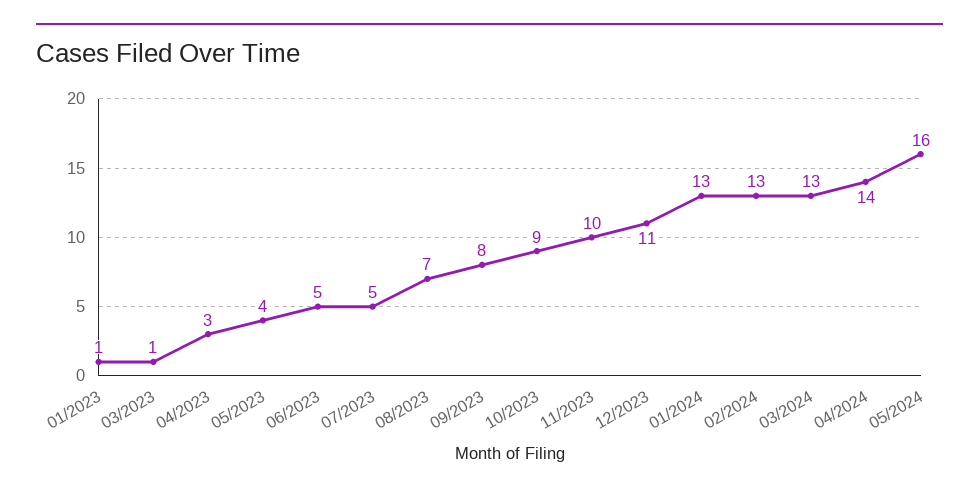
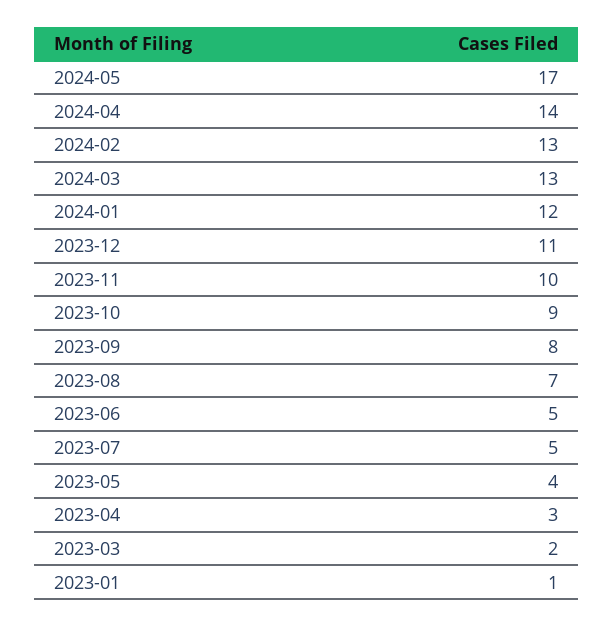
  {
    "01/2023": 1,
-   "03/2023": 1,
+   "03/2023": 2,
    "04/2023": 3,
    "05/2023": 4,
    "06/2023": 5,
    "07/2023": 5,
    "08/2023": 7,
    "09/2023": 8,
    "10/2023": 9,
    "11/2023": 10,
    "12/2023": 11,
-   "01/2024": 13,
+   "01/2024": 12,
    "02/2024": 13,
    "03/2024": 13,
    "04/2024": 14,
-   "05/2024": 16
+   "05/2024": 17
  }

